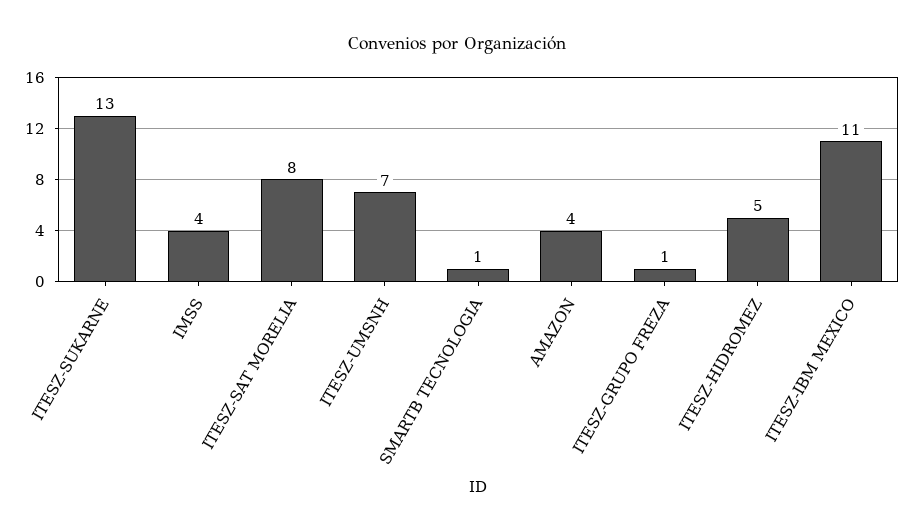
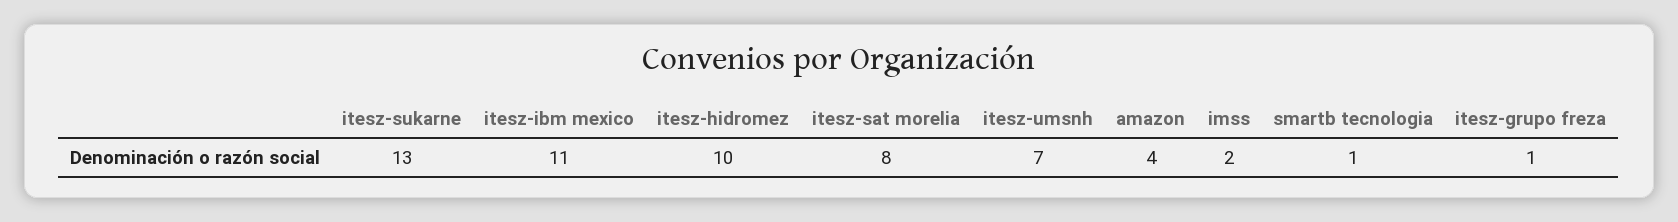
  {
    "ITESZ-SUKARNE": 13,
-   "IMSS": 4,
+   "IMSS": 2,
    "ITESZ-SAT MORELIA": 8,
    "ITESZ-UMSNH": 7,
    "SMARTB TECNOLOGIA": 1,
    "AMAZON": 4,
    "ITESZ-GRUPO FREZA": 1,
-   "ITESZ-HIDROMEZ": 5,
+   "ITESZ-HIDROMEZ": 10,
    "ITESZ-IBM MEXICO": 11
  }

